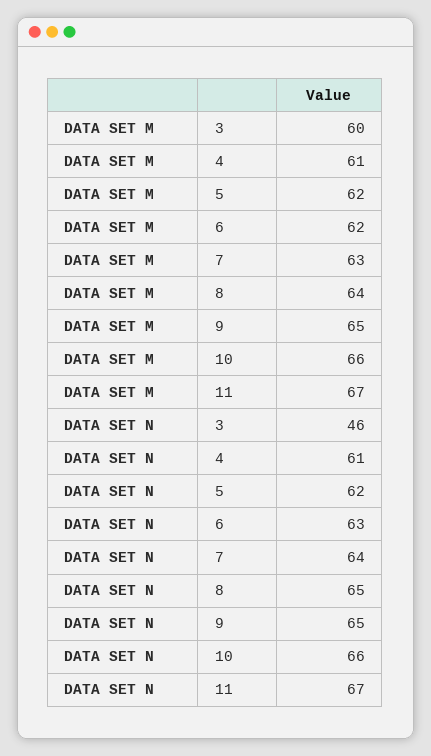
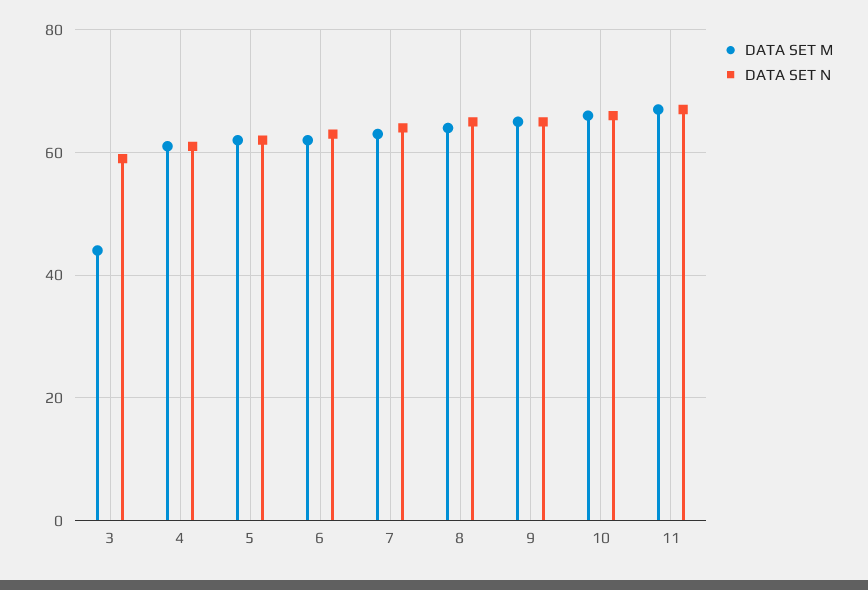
  {
    "DATA SET M": {
-     "3": 60,
+     "3": 45,
      "4": 61,
      "5": 62,
      "6": 62,
      "7": 63,
      "8": 64,
      "9": 65,
      "10": 66,
      "11": 67
    },
    "DATA SET N": {
-     "3": 46,
+     "3": 60,
      "4": 61,
      "5": 62,
      "6": 63,
      "7": 64,
      "8": 65,
      "9": 65,
      "10": 66,
      "11": 67
    }
  }

